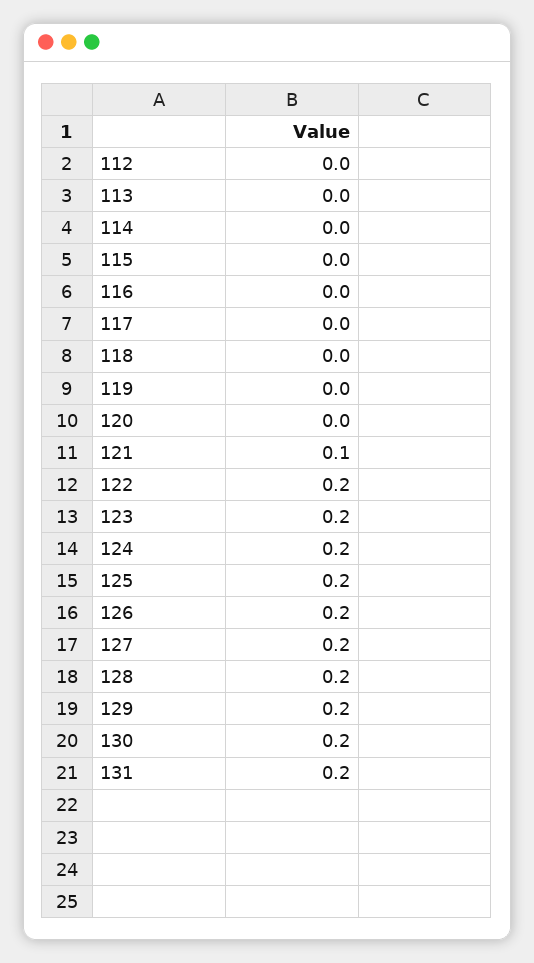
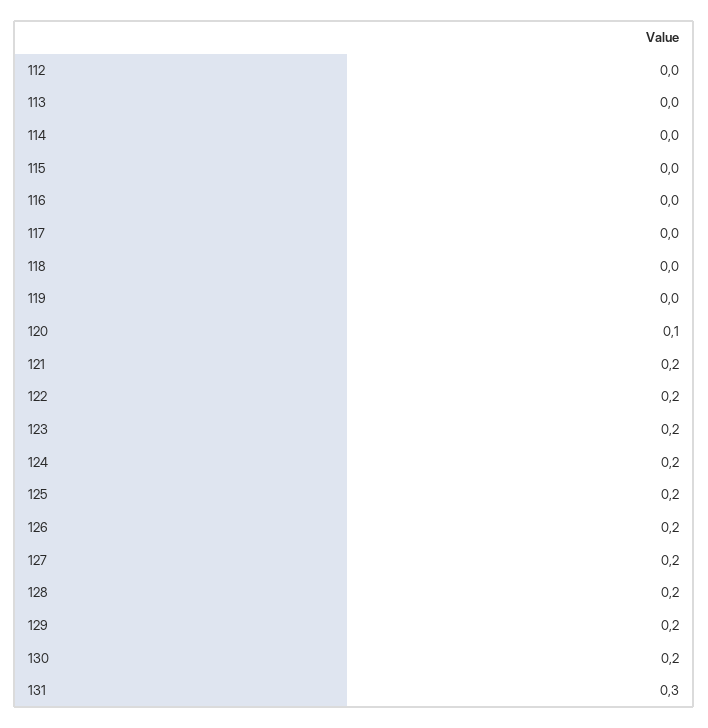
  {
    "112": 0,
    "113": 0,
    "114": 0,
    "115": 0,
    "116": 0,
    "117": 0,
    "118": 0,
    "119": 0,
-   "120": 0,
+   "120": 0.1,
-   "121": 0.1,
+   "121": 0.2,
    "122": 0.2,
    "123": 0.2,
    "124": 0.2,
    "125": 0.2,
    "126": 0.2,
    "127": 0.2,
    "128": 0.2,
    "129": 0.2,
    "130": 0.2,
-   "131": 0.2
+   "131": 0.3
  }

